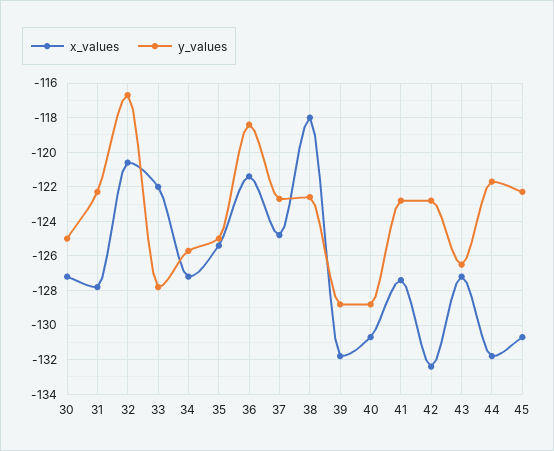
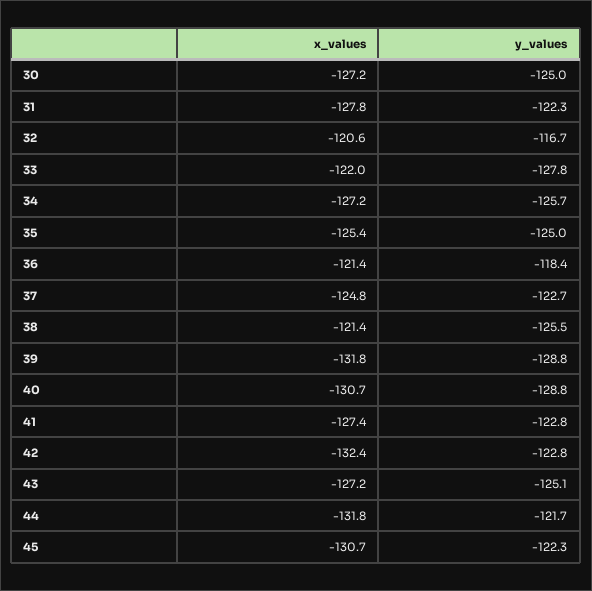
  {
    "x_values": {
      "30": -127.2,
      "31": -127.8,
      "32": -120.6,
      "33": -122,
      "34": -127.2,
      "35": -125.4,
      "36": -121.4,
      "37": -124.8,
-     "38": -118,
+     "38": -121.4,
      "39": -131.8,
      "40": -130.7,
      "41": -127.4,
      "42": -132.4,
      "43": -127.2,
      "44": -131.8,
      "45": -130.7
    },
    "y_values": {
      "30": -125,
      "31": -122.3,
      "32": -116.7,
      "33": -127.8,
      "34": -125.7,
      "35": -125,
      "36": -118.4,
      "37": -122.7,
-     "38": -122.5,
+     "38": -125.5,
      "39": -128.8,
      "40": -128.8,
      "41": -122.8,
      "42": -122.8,
-     "43": -126.5,
+     "43": -125.1,
      "44": -121.7,
      "45": -122.3
    }
  }

